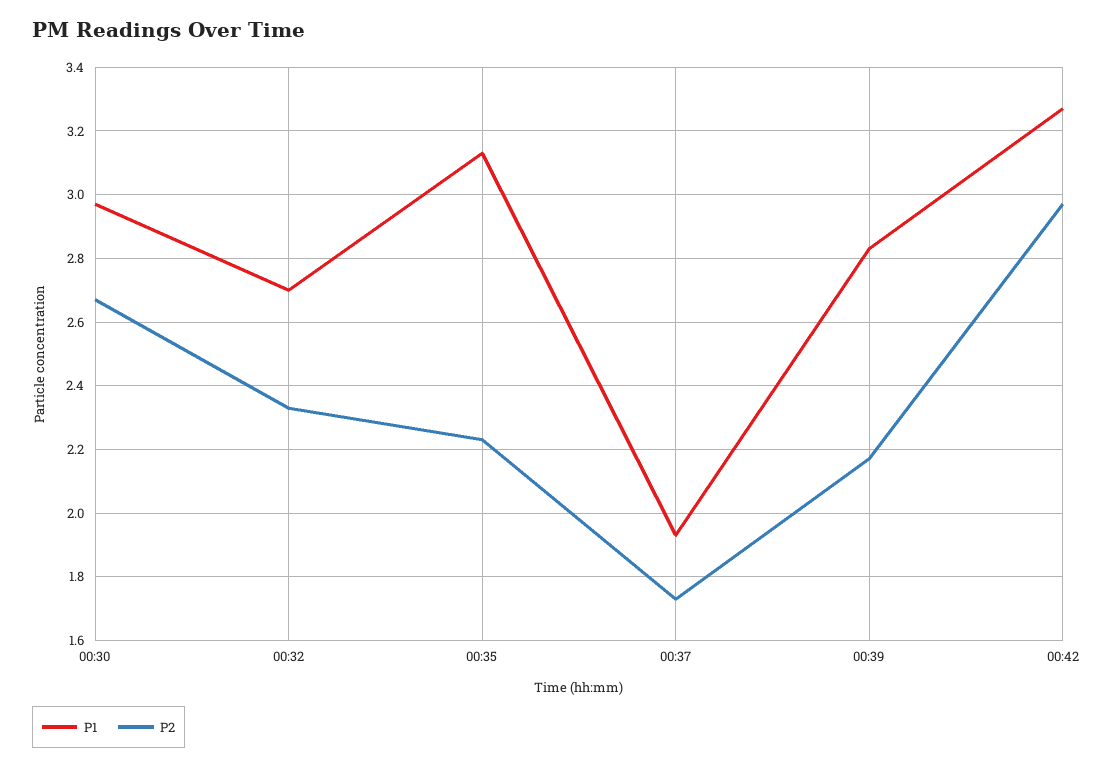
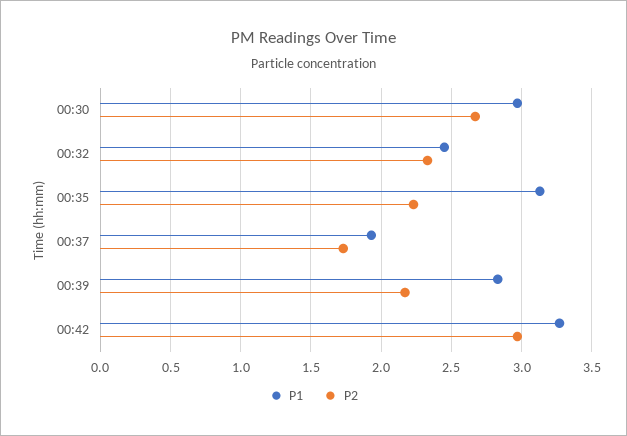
  {
    "P1": {
      "00:30": 2.95,
-     "00:32": 2.7,
+     "00:32": 2.45,
      "00:35": 3.15,
      "00:37": 1.95,
      "00:39": 2.85,
      "00:42": 3.25
    },
    "P2": {
      "00:30": 2.65,
      "00:32": 2.35,
      "00:35": 2.25,
      "00:37": 1.75,
      "00:39": 2.15,
      "00:42": 2.95
    }
  }

